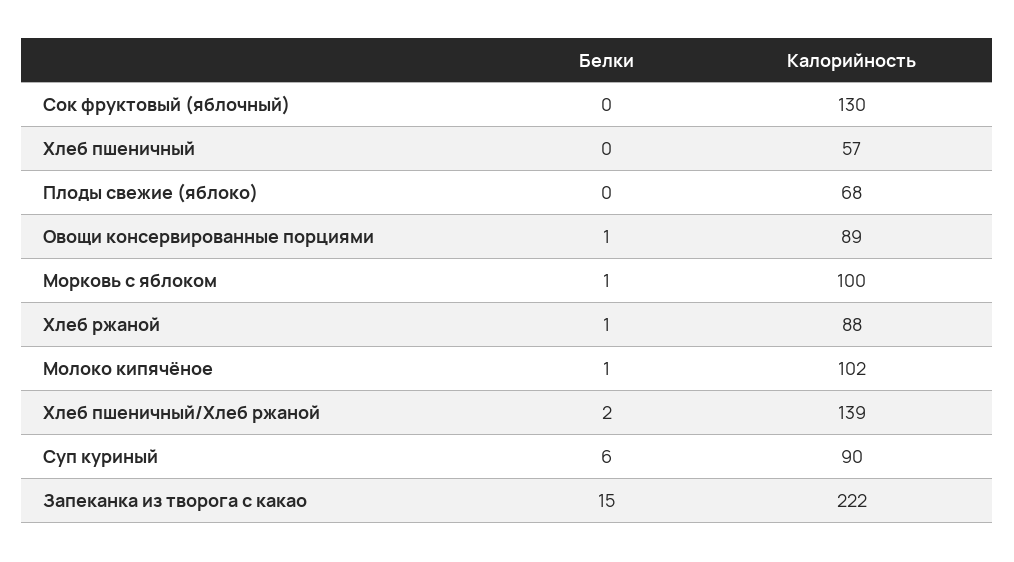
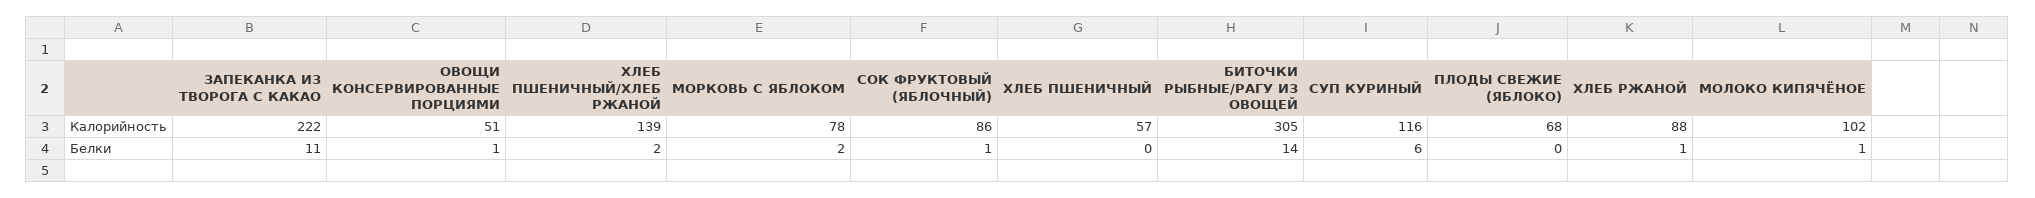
  {
    "Белки": {
-     "Сок фруктовый (яблочный)": 0,
+     "Сок фруктовый (яблочный)": 1,
      "Хлеб пшеничный": 0,
      "Плоды свежие (яблоко)": 0,
      "Овощи консервированные порциями": 1,
-     "Морковь с яблоком": 1,
+     "Морковь с яблоком": 2,
      "Хлеб ржаной": 1,
      "Молоко кипячёное": 1,
      "Хлеб пшеничный/Хлеб ржаной": 2,
      "Суп куриный": 6,
-     "Запеканка из творога с какао": 15
+     "Запеканка из творога с какао": 11,
+     "БИТОЧКИ РЫБНЫЕ/РАГУ ИЗ ОВОЩЕЙ": 14
    },
    "Калорийность": {
-     "Сок фруктовый (яблочный)": 130,
+     "Сок фруктовый (яблочный)": 86,
      "Хлеб пшеничный": 57,
      "Плоды свежие (яблоко)": 68,
-     "Овощи консервированные порциями": 89,
+     "Овощи консервированные порциями": 51,
-     "Морковь с яблоком": 100,
+     "Морковь с яблоком": 78,
      "Хлеб ржаной": 88,
      "Молоко кипячёное": 102,
      "Хлеб пшеничный/Хлеб ржаной": 139,
-     "Суп куриный": 90,
+     "Суп куриный": 116,
-     "Запеканка из творога с какао": 222
+     "Запеканка из творога с какао": 222,
+     "БИТОЧКИ РЫБНЫЕ/РАГУ ИЗ ОВОЩЕЙ": 305
    }
  }

